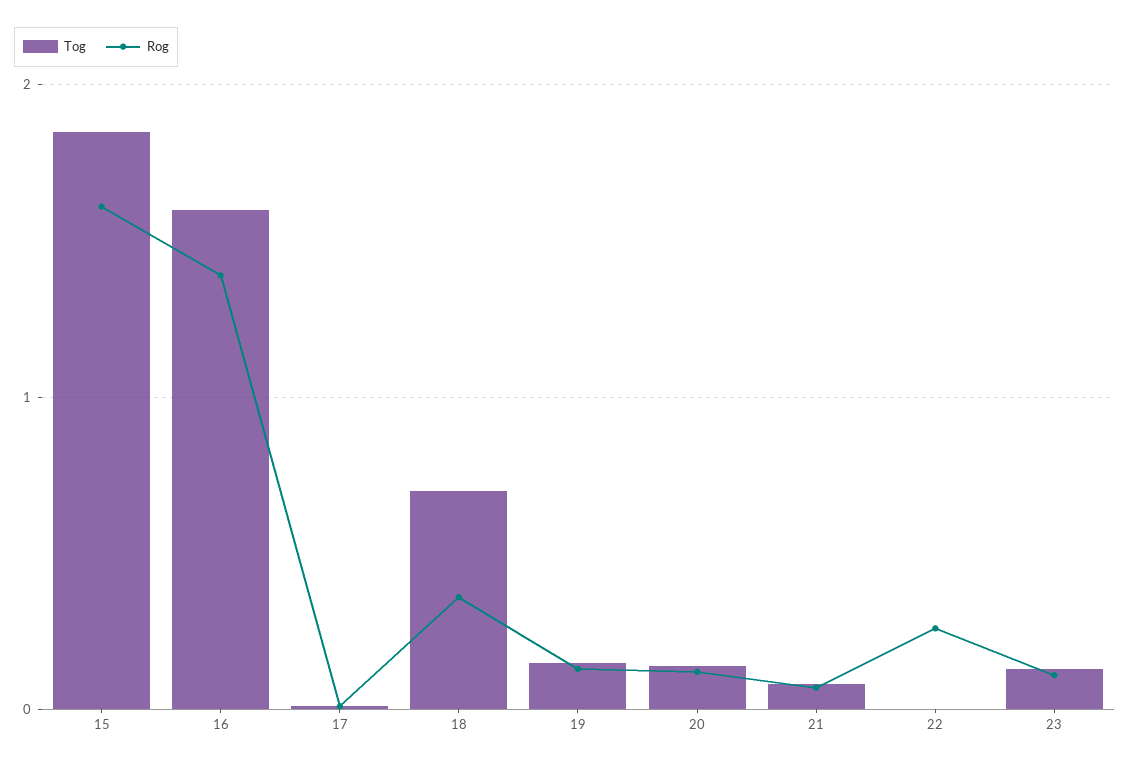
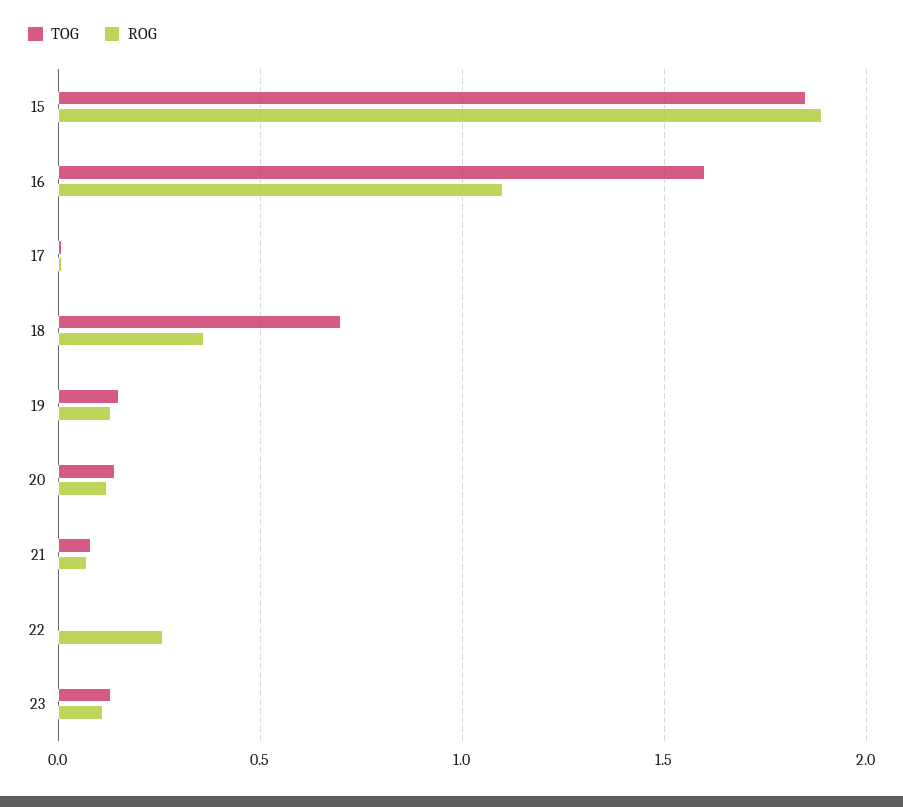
  {
    "Tog": {
      "15": 1.85,
      "16": 1.6,
      "17": 0,
      "18": 0.7,
      "19": 0.15,
      "20": 0.15,
      "21": 0.1,
      "22": 0,
      "23": 0.15
    },
    "Rog": {
-     "15": 1.6,
+     "15": 1.9,
-     "16": 1.4,
+     "16": 1.1,
      "17": 0,
      "18": 0.35,
      "19": 0.15,
      "20": 0.1,
      "21": 0.05,
      "22": 0.25,
      "23": 0.1
    }
  }

